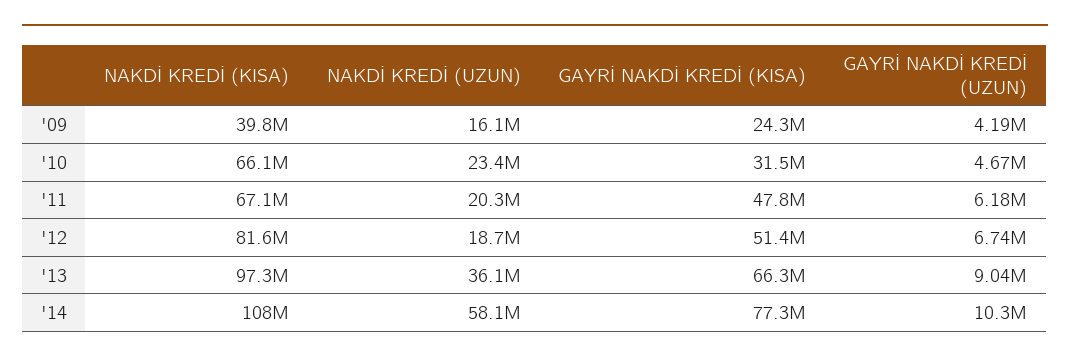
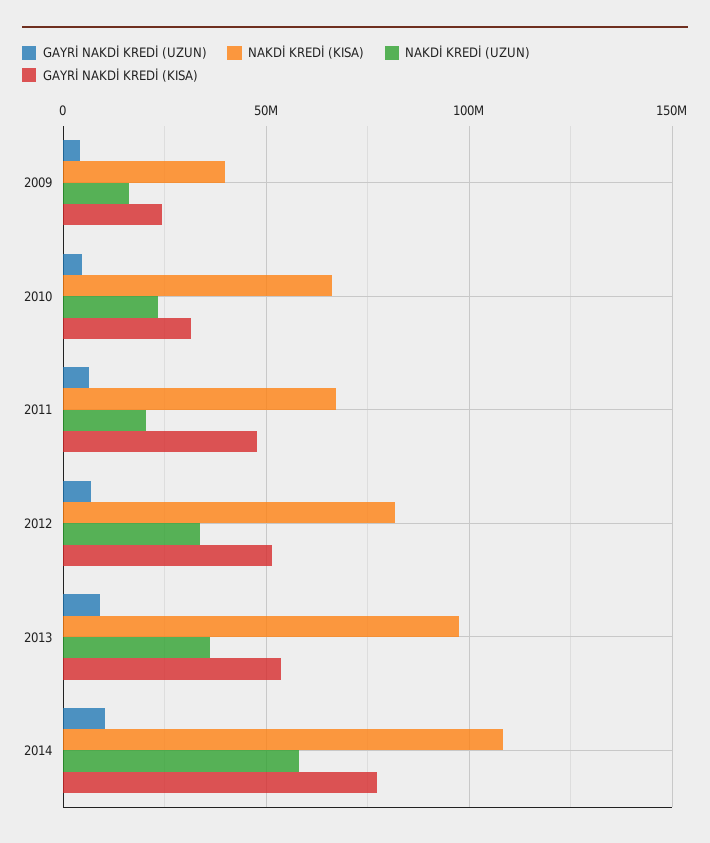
  {
    "NAKDİ KREDİ (KISA)": {
      "'09": 39800000,
      "'10": 66100000,
      "'11": 67100000,
      "'12": 81600000,
      "'13": 97300000,
      "'14": 108000000
    },
    "NAKDİ KREDİ (UZUN)": {
      "'09": 16100000,
      "'10": 23400000,
      "'11": 20300000,
-     "'12": 18700000,
+     "'12": 35000000,
      "'13": 36100000,
      "'14": 58100000
    },
    "GAYRİ NAKDİ KREDİ (KISA)": {
      "'09": 24300000,
      "'10": 31500000,
      "'11": 47800000,
      "'12": 51400000,
-     "'13": 66300000,
+     "'13": 55000000,
      "'14": 77300000
    },
    "GAYRİ NAKDİ KREDİ (UZUN)": {
      "'09": 4190000,
      "'10": 4670000,
      "'11": 6180000,
      "'12": 6740000,
      "'13": 9040000,
      "'14": 10300000
    }
  }

